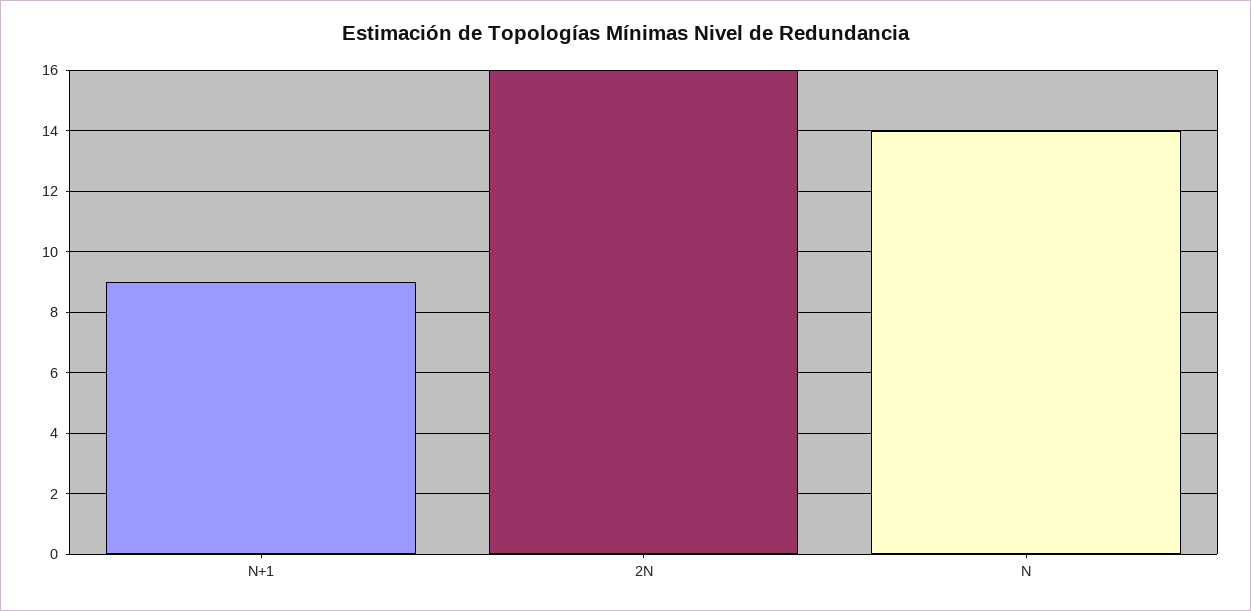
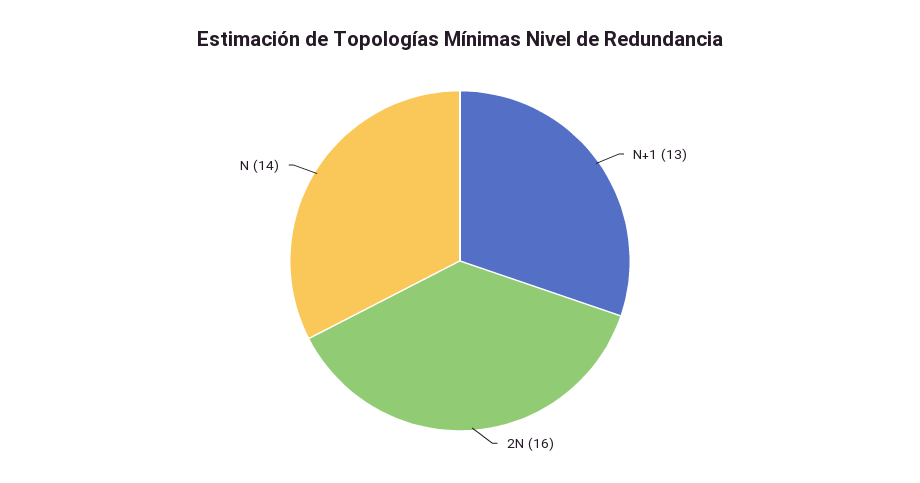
  {
-   "N+1": 9,
+   "N+1": 13,
    "2N": 16,
    "N": 14
  }

